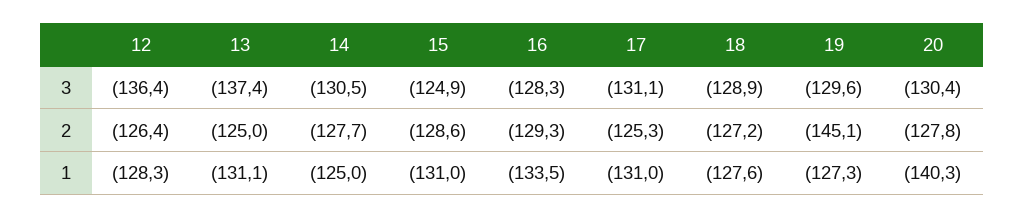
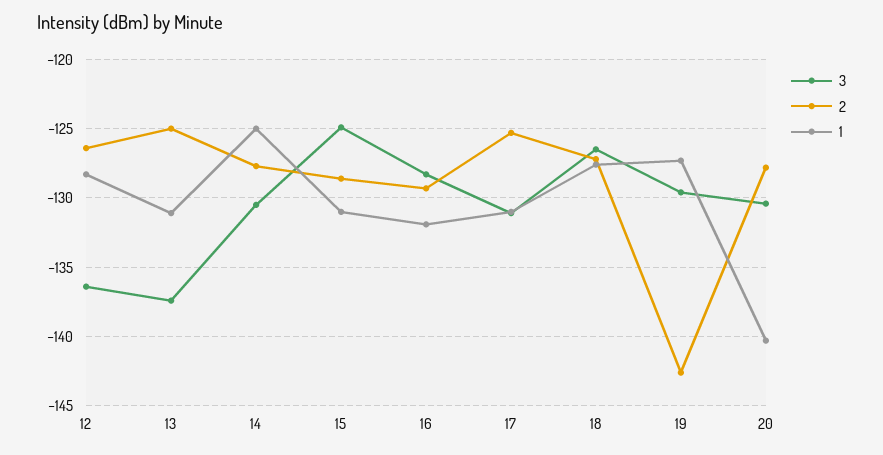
  {
    "3": {
      "12": -136.4,
      "13": -137.4,
      "14": -130.5,
      "15": -124.9,
      "16": -128.3,
      "17": -131.1,
-     "18": -128.9,
+     "18": -126.5,
      "19": -129.6,
      "20": -130.4
    },
    "2": {
      "12": -126.4,
      "13": -125,
      "14": -127.7,
      "15": -128.6,
      "16": -129.3,
      "17": -125.3,
      "18": -127.2,
-     "19": -145.1,
+     "19": -142.5,
      "20": -127.8
    },
    "1": {
      "12": -128.3,
      "13": -131.1,
      "14": -125,
      "15": -131,
-     "16": -133.5,
+     "16": -132,
      "17": -131,
      "18": -127.6,
      "19": -127.3,
      "20": -140.3
    }
  }

